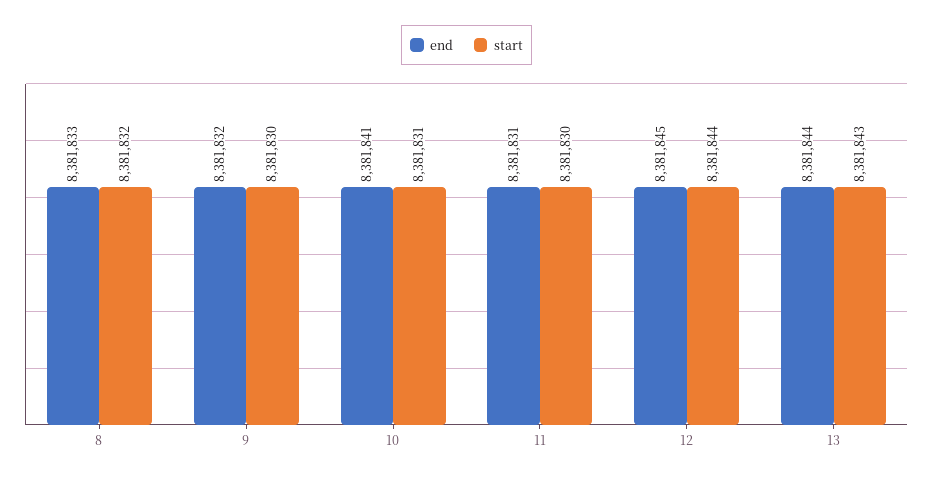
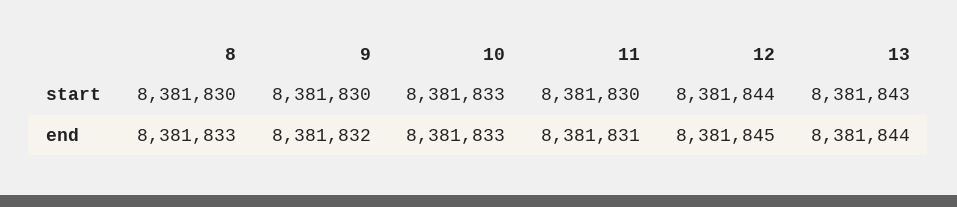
  {
    "end": {
      "8": 8381833,
      "9": 8381832,
-     "10": 8381841,
+     "10": 8381833,
      "11": 8381831,
      "12": 8381845,
      "13": 8381844
    },
    "start": {
-     "8": 8381832,
+     "8": 8381830,
      "9": 8381830,
-     "10": 8381831,
+     "10": 8381833,
      "11": 8381830,
      "12": 8381844,
      "13": 8381843
    }
  }

